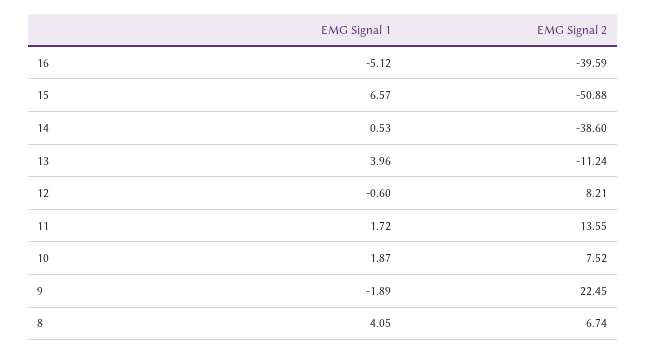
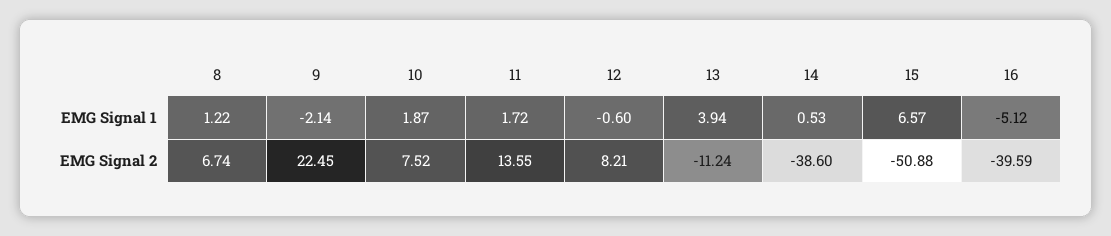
  {
    "EMG Signal 1": {
      "16": -5.12,
      "15": 6.57,
      "14": 0.53,
-     "13": 3.96,
+     "13": 3.94,
      "12": -0.6,
      "11": 1.72,
      "10": 1.87,
-     "9": -1.89,
+     "9": -2.14,
-     "8": 4.05
+     "8": 1.22
    },
    "EMG Signal 2": {
      "16": -39.59,
      "15": -50.88,
      "14": -38.6,
      "13": -11.24,
      "12": 8.21,
      "11": 13.55,
      "10": 7.52,
      "9": 22.45,
      "8": 6.74
    }
  }

